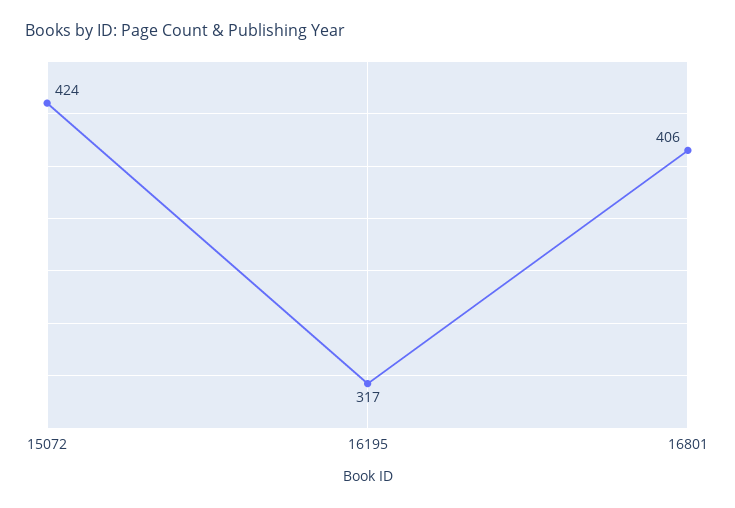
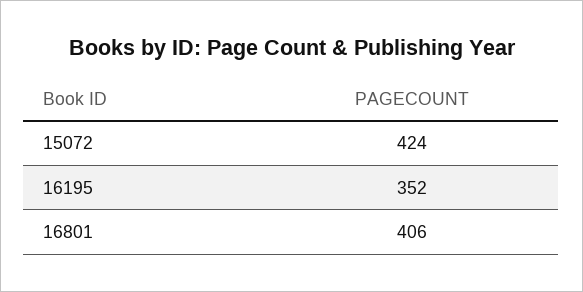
  {
    "15072": 424,
-   "16195": 317,
+   "16195": 352,
    "16801": 406
  }

